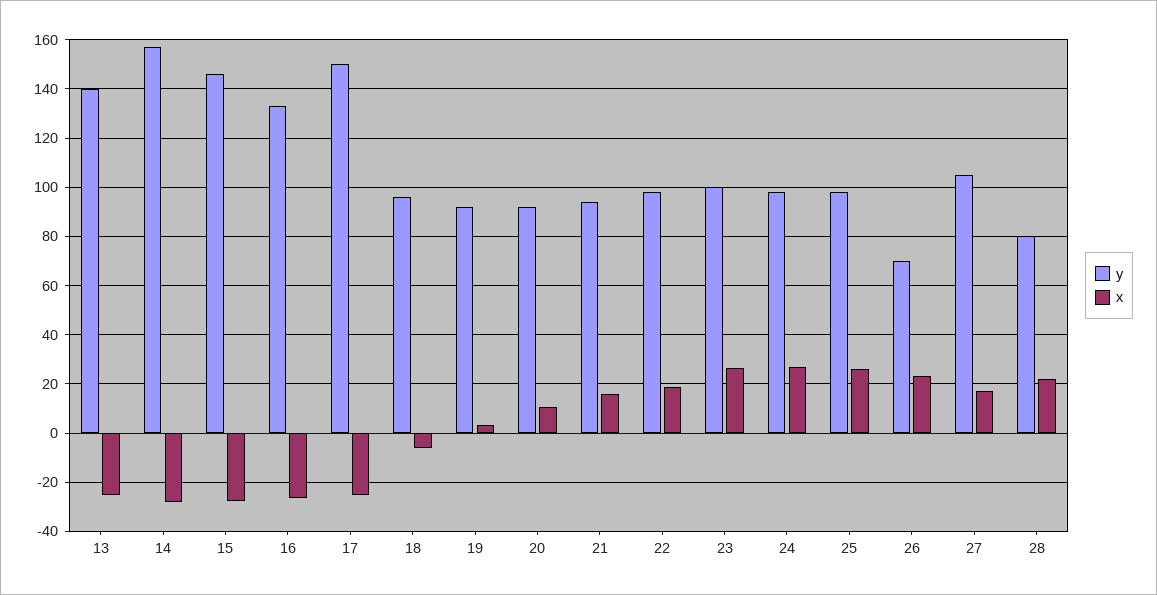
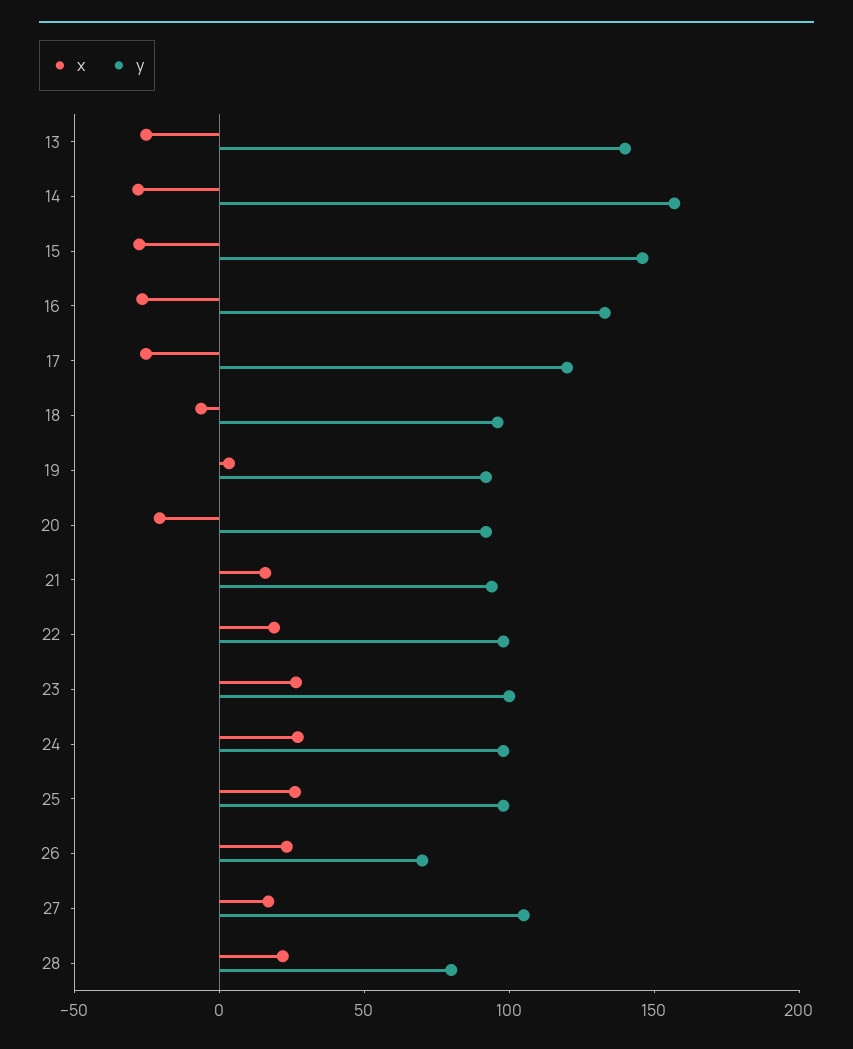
  {
    "y": {
      "13": 140,
      "14": 157.5,
      "15": 145,
      "16": 132.5,
-     "17": 150,
+     "17": 120,
      "18": 95,
      "19": 92.5,
      "20": 92.5,
      "21": 95,
      "22": 97.5,
      "23": 100,
      "24": 97.5,
      "25": 97.5,
      "26": 70,
      "27": 105,
      "28": 80
    },
    "x": {
      "13": -25,
      "14": -27.5,
      "15": -27.5,
      "16": -27.5,
      "17": -25,
      "18": -7.5,
      "19": 2.5,
-     "20": 10,
+     "20": -20,
      "21": 15,
      "22": 20,
      "23": 27.5,
      "24": 27.5,
      "25": 25,
      "26": 22.5,
      "27": 17.5,
      "28": 22.5
    }
  }

